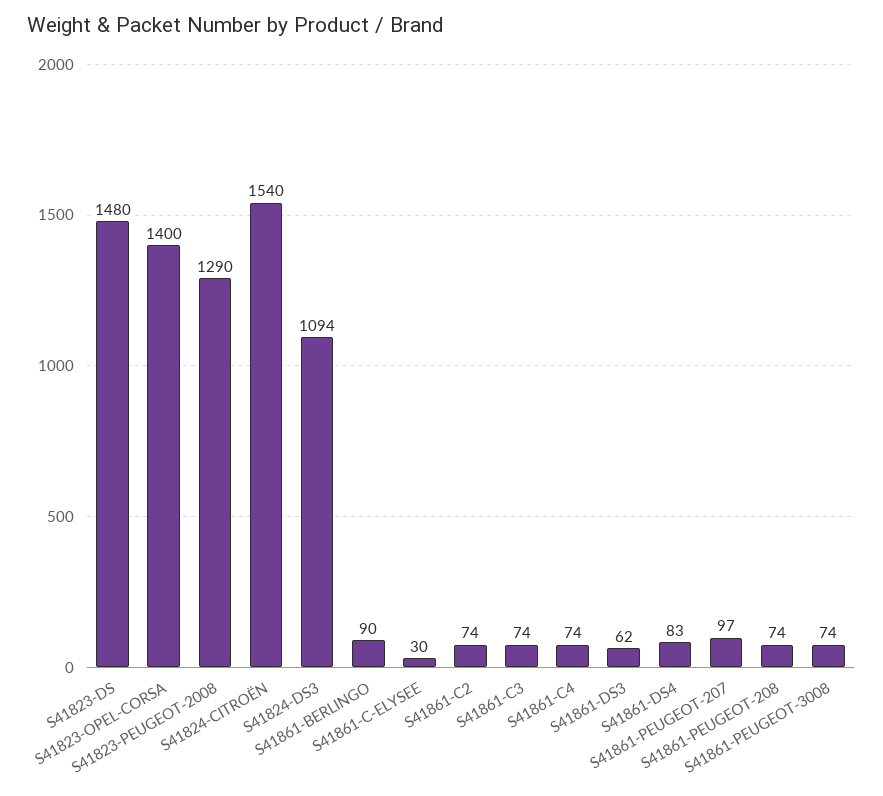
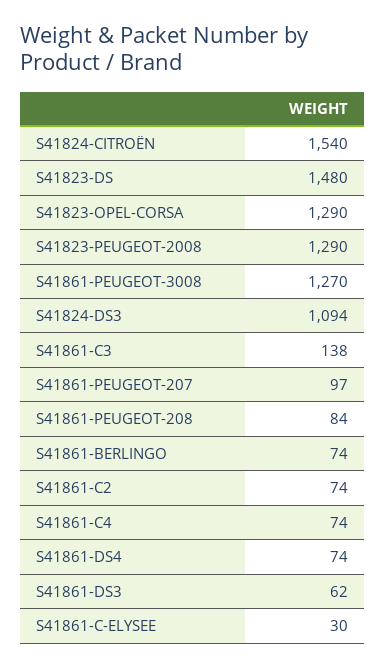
  {
    "S41823-DS": 1480,
-   "S41823-OPEL-CORSA": 1400,
+   "S41823-OPEL-CORSA": 1290,
    "S41823-PEUGEOT-2008": 1290,
    "S41824-CITROËN": 1540,
    "S41824-DS3": 1094,
-   "S41861-BERLINGO": 90,
+   "S41861-BERLINGO": 74,
    "S41861-C-ELYSEE": 30,
    "S41861-C2": 74,
-   "S41861-C3": 74,
+   "S41861-C3": 138,
    "S41861-C4": 74,
    "S41861-DS3": 62,
-   "S41861-DS4": 83,
+   "S41861-DS4": 74,
    "S41861-PEUGEOT-207": 97,
-   "S41861-PEUGEOT-208": 74,
+   "S41861-PEUGEOT-208": 84,
-   "S41861-PEUGEOT-3008": 74
+   "S41861-PEUGEOT-3008": 1270
  }

